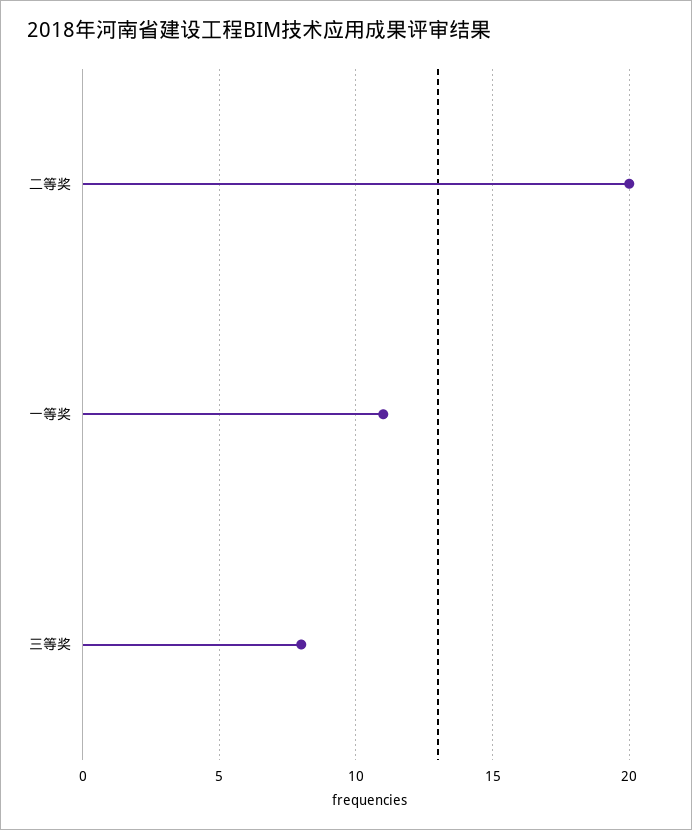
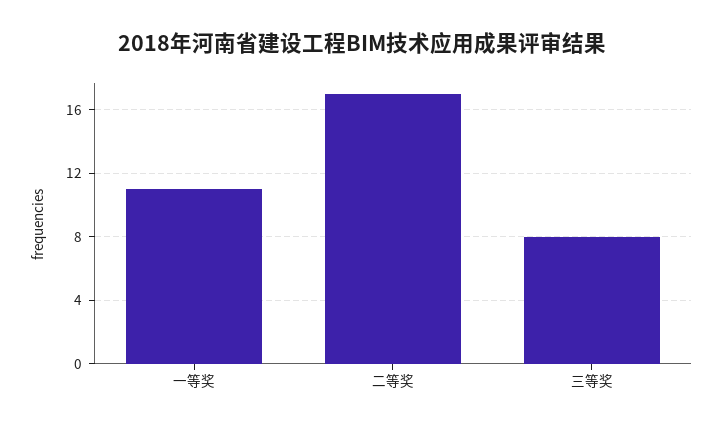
  {
-   "二等奖": 20,
+   "二等奖": 17,
    "一等奖": 11,
    "三等奖": 8
  }

